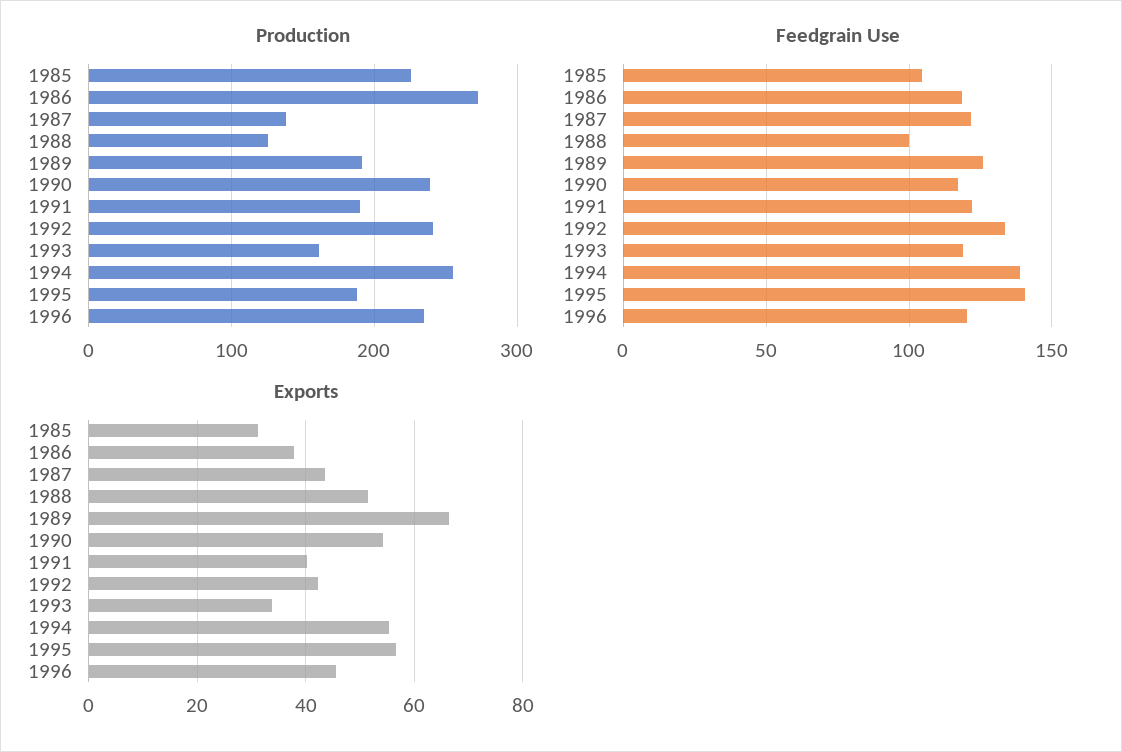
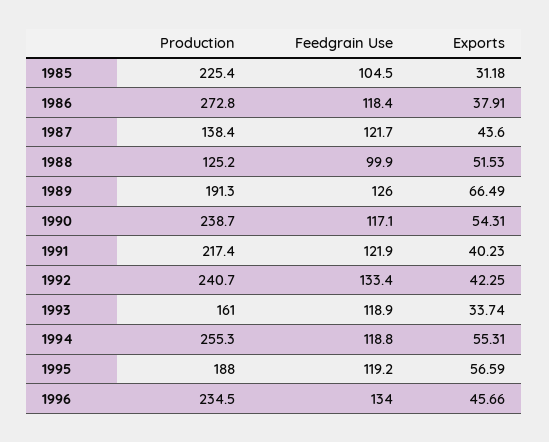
  {
    "Production": {
      "1985": 225.4,
      "1986": 272.8,
      "1987": 138.4,
      "1988": 125.2,
      "1989": 191.3,
      "1990": 238.7,
-     "1991": 190,
+     "1991": 217.4,
      "1992": 240.7,
      "1993": 161,
      "1994": 255.3,
      "1995": 188,
      "1996": 234.5
    },
    "Feedgrain Use": {
      "1985": 104.5,
      "1986": 118.4,
      "1987": 121.7,
      "1988": 99.9,
      "1989": 126,
      "1990": 117.1,
      "1991": 121.9,
      "1992": 133.4,
      "1993": 118.9,
-     "1994": 140,
+     "1994": 118.8,
-     "1995": 140,
+     "1995": 119.2,
-     "1996": 120
+     "1996": 134
    },
    "Exports": {
      "1985": 31.18,
      "1986": 37.91,
      "1987": 43.6,
      "1988": 51.53,
      "1989": 66.49,
      "1990": 54.31,
      "1991": 40.23,
      "1992": 42.25,
      "1993": 33.74,
      "1994": 55.31,
      "1995": 56.59,
      "1996": 45.66
    }
  }

